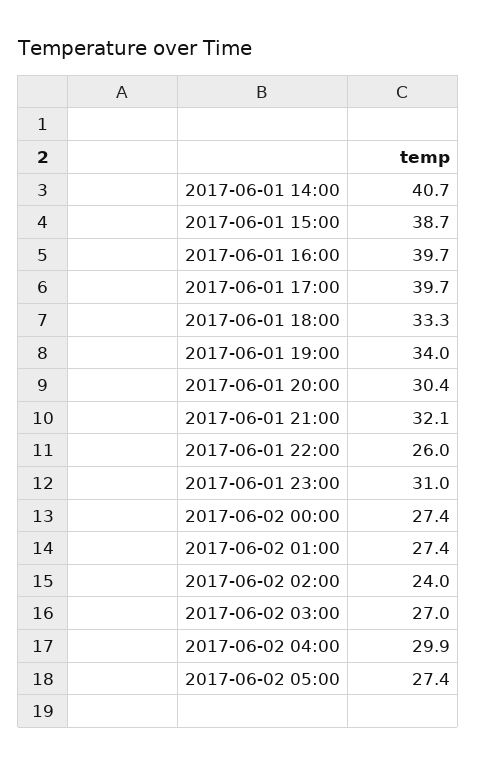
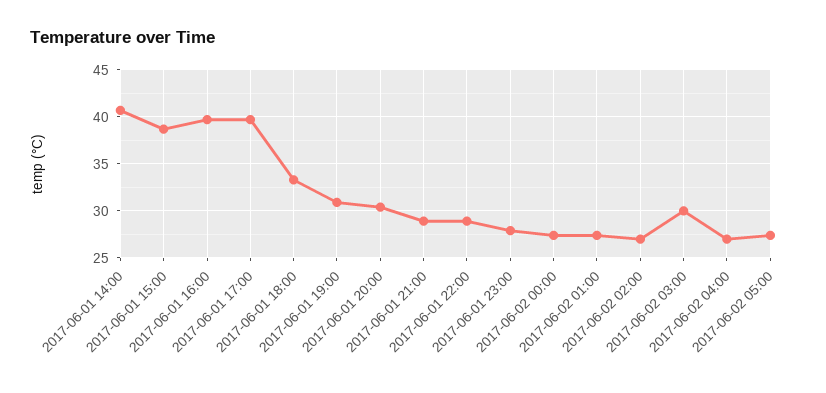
  {
    "2017-06-01 14:00": 40.7,
    "2017-06-01 15:00": 38.7,
    "2017-06-01 16:00": 39.7,
    "2017-06-01 17:00": 39.7,
    "2017-06-01 18:00": 33.3,
-   "2017-06-01 19:00": 34,
+   "2017-06-01 19:00": 31,
    "2017-06-01 20:00": 30.4,
-   "2017-06-01 21:00": 32.1,
+   "2017-06-01 21:00": 29,
-   "2017-06-01 22:00": 26,
+   "2017-06-01 22:00": 29,
-   "2017-06-01 23:00": 31,
+   "2017-06-01 23:00": 28,
    "2017-06-02 00:00": 27.4,
    "2017-06-02 01:00": 27.4,
-   "2017-06-02 02:00": 24,
+   "2017-06-02 02:00": 27,
-   "2017-06-02 03:00": 27,
+   "2017-06-02 03:00": 30,
-   "2017-06-02 04:00": 29.9,
+   "2017-06-02 04:00": 27,
    "2017-06-02 05:00": 27.4
  }

